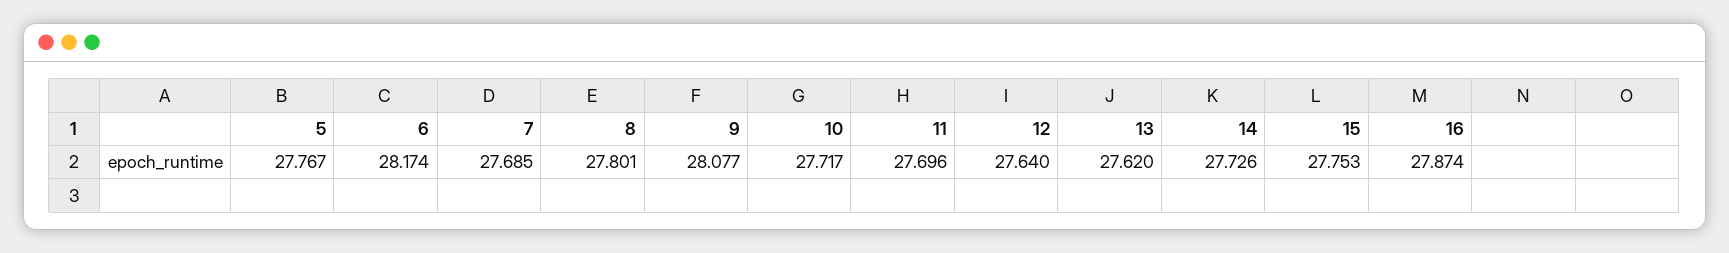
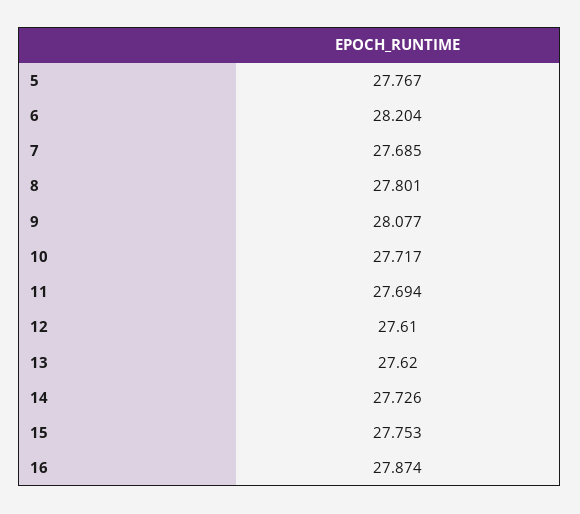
  {
    "5": 27.767,
-   "6": 28.174,
+   "6": 28.204,
    "7": 27.685,
    "8": 27.801,
    "9": 28.077,
    "10": 27.717,
-   "11": 27.696,
+   "11": 27.694,
-   "12": 27.64,
+   "12": 27.61,
    "13": 27.62,
    "14": 27.726,
    "15": 27.753,
    "16": 27.874
  }

